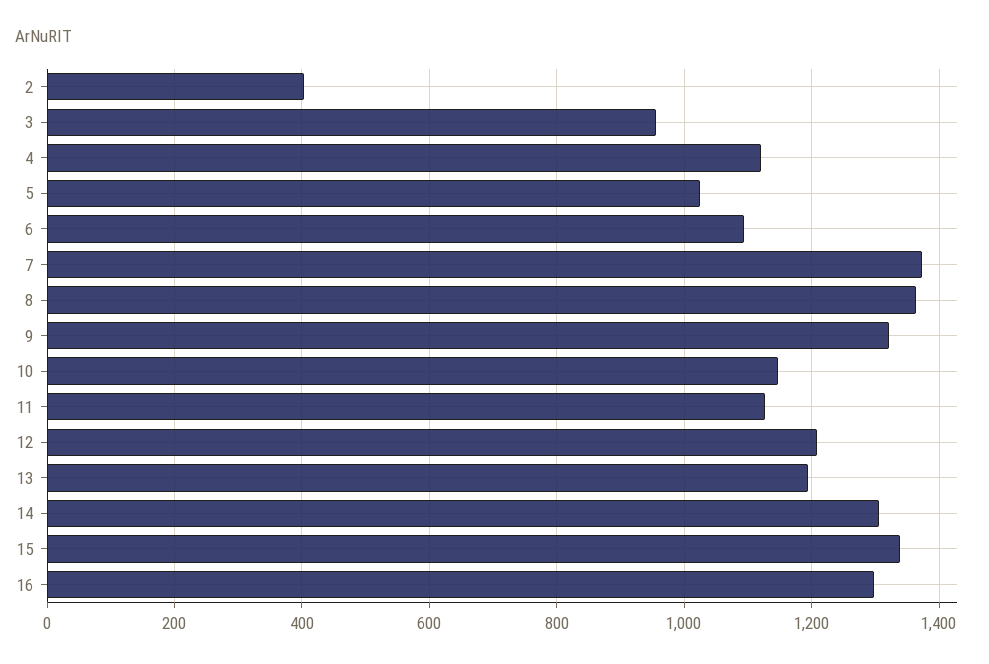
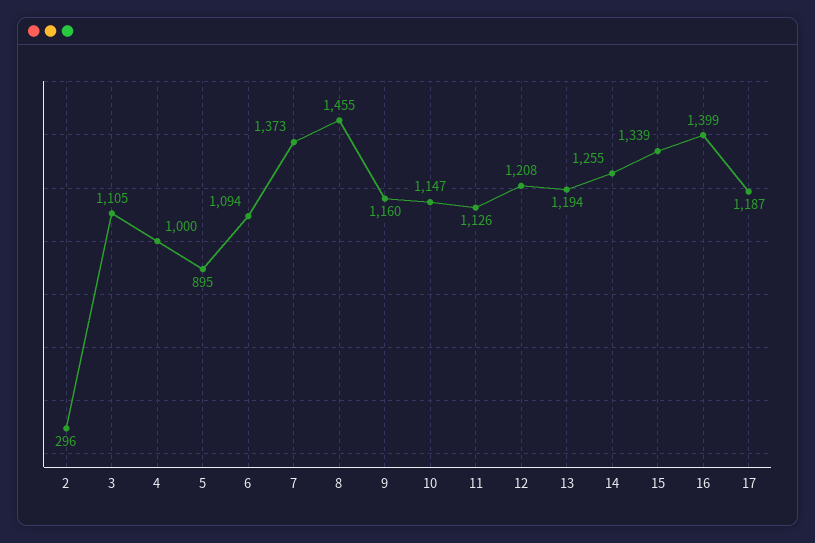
  {
-   "2": 400,
+   "2": 296,
-   "3": 960,
+   "3": 1105,
-   "4": 1120,
+   "4": 1000,
-   "5": 1020,
+   "5": 895,
    "6": 1094,
    "7": 1373,
-   "8": 1360,
+   "8": 1455,
-   "9": 1320,
+   "9": 1160,
    "10": 1147,
    "11": 1126,
    "12": 1208,
    "13": 1194,
-   "14": 1300,
+   "14": 1255,
    "15": 1339,
-   "16": 1300
+   "16": 1399,
+   "17": 1187
  }

